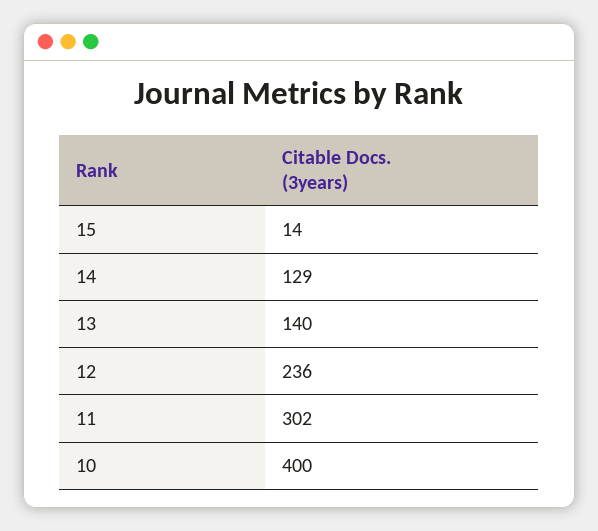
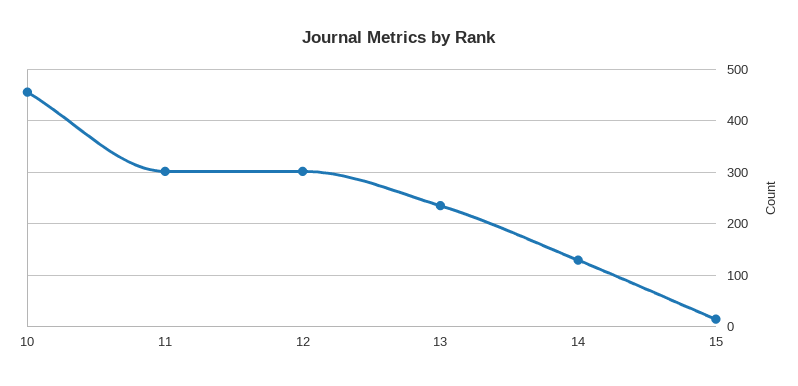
  {
    "15": 14,
    "14": 129,
-   "13": 140,
+   "13": 240,
-   "12": 236,
+   "12": 300,
    "11": 302,
-   "10": 400
+   "10": 460
  }

